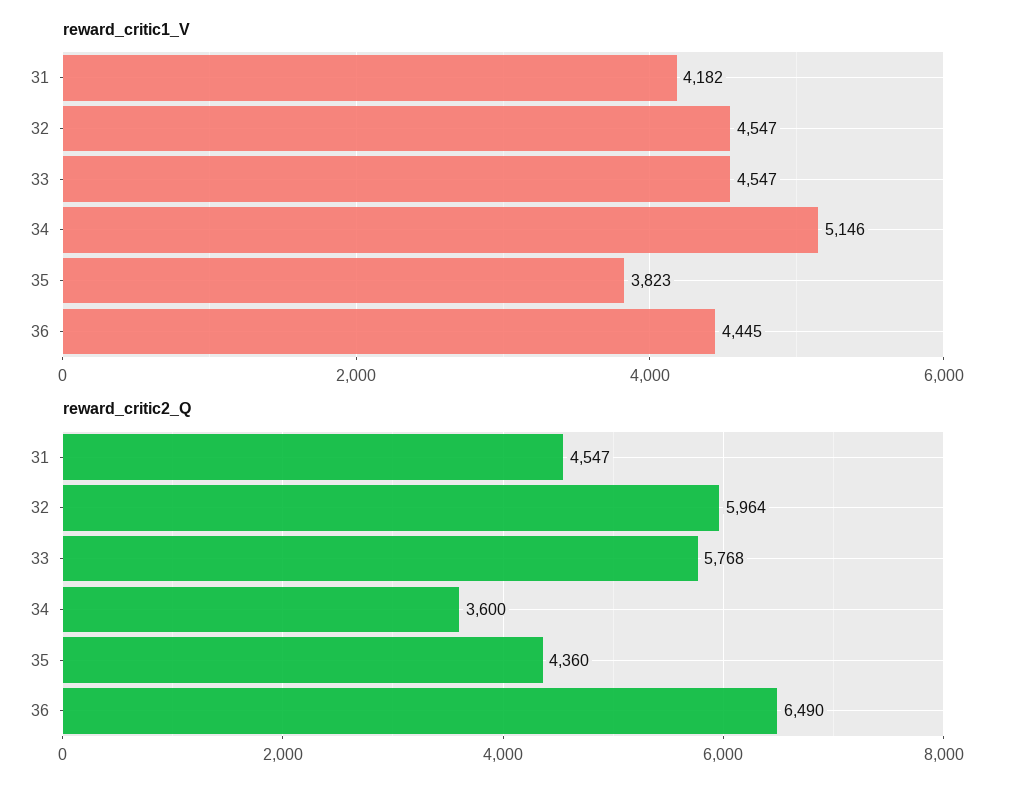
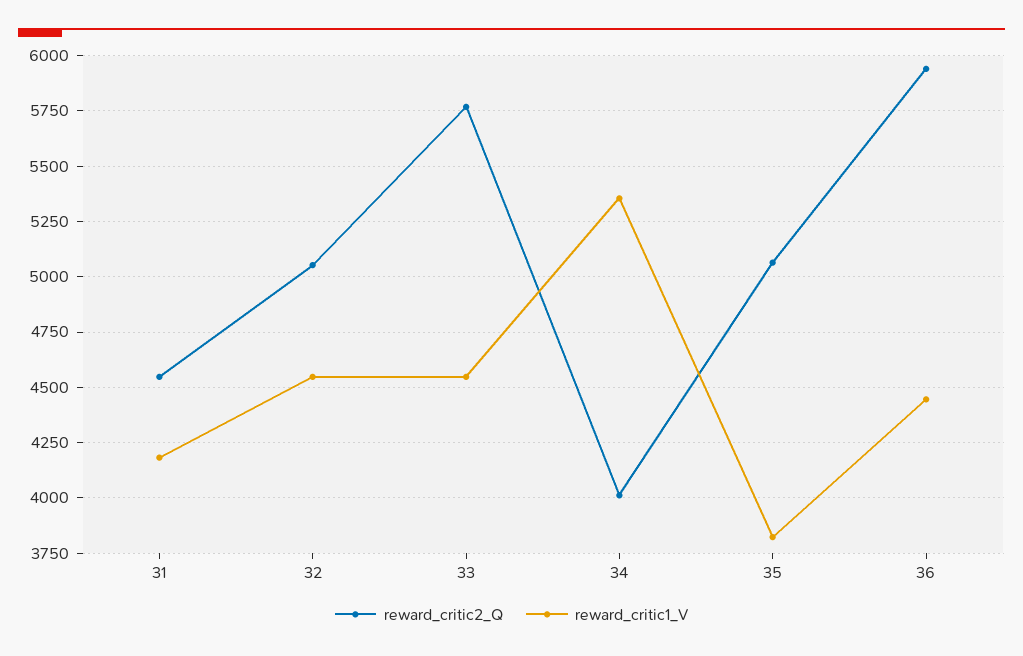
  {
    "reward_critic1_V": {
      "31": 4182,
      "32": 4547,
      "33": 4547,
-     "34": 5146,
+     "34": 5350,
      "35": 3823,
      "36": 4445
    },
    "reward_critic2_Q": {
      "31": 4547,
-     "32": 5964,
+     "32": 5050,
      "33": 5768,
-     "34": 3600,
+     "34": 4000,
-     "35": 4360,
+     "35": 5050,
-     "36": 6490
+     "36": 5950
    }
  }

